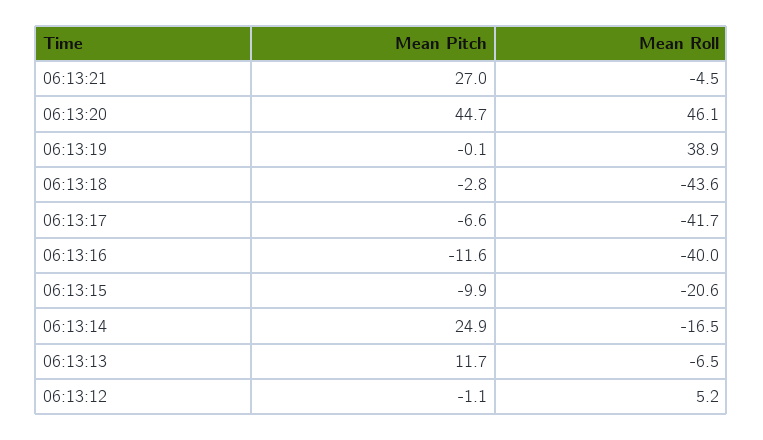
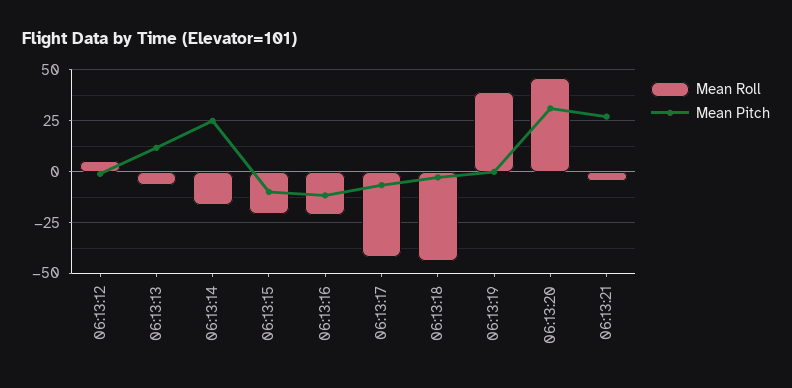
  {
    "Mean Pitch": {
      "06:13:21": 27,
-     "06:13:20": 44.7,
+     "06:13:20": 30,
      "06:13:19": -0.1,
      "06:13:18": -2.8,
      "06:13:17": -6.6,
      "06:13:16": -11.6,
      "06:13:15": -9.9,
      "06:13:14": 24.9,
      "06:13:13": 11.7,
      "06:13:12": -1.1
    },
    "Mean Roll": {
      "06:13:21": -4.5,
      "06:13:20": 46.1,
      "06:13:19": 38.9,
      "06:13:18": -43.6,
      "06:13:17": -41.7,
-     "06:13:16": -40,
+     "06:13:16": -20,
      "06:13:15": -20.6,
      "06:13:14": -16.5,
      "06:13:13": -6.5,
      "06:13:12": 5.2
    }
  }

